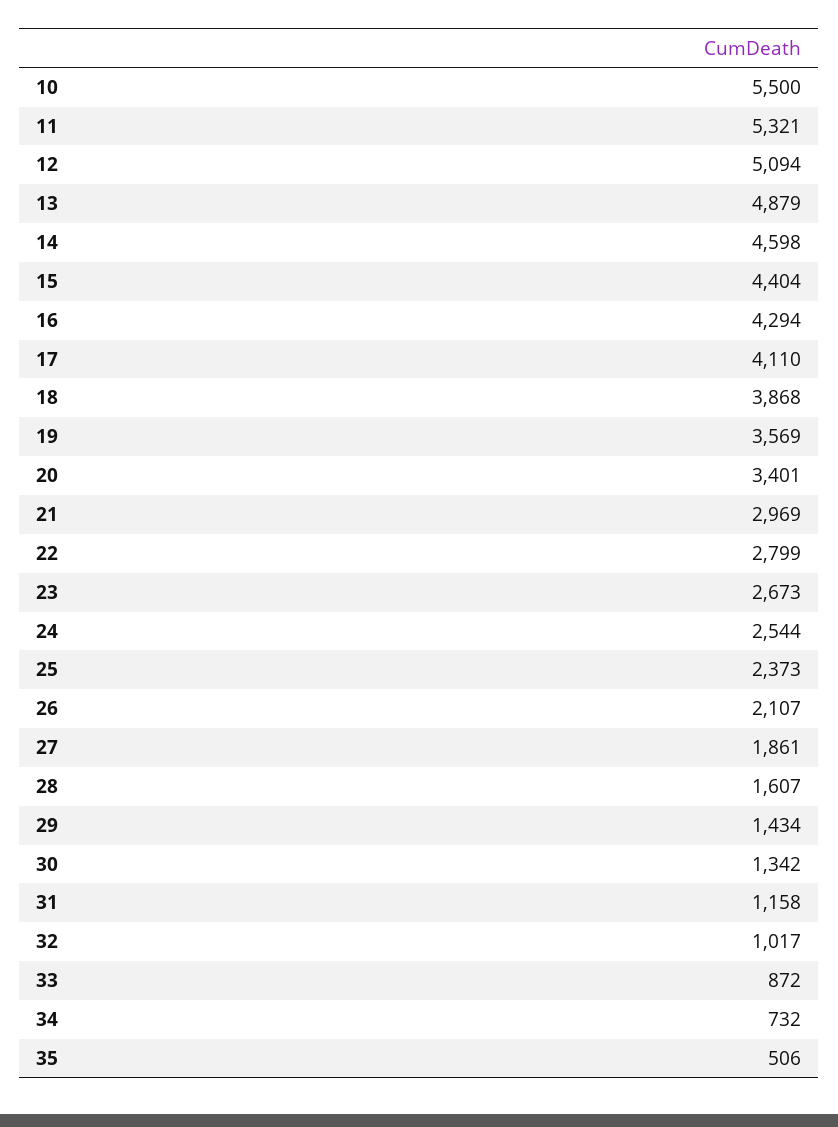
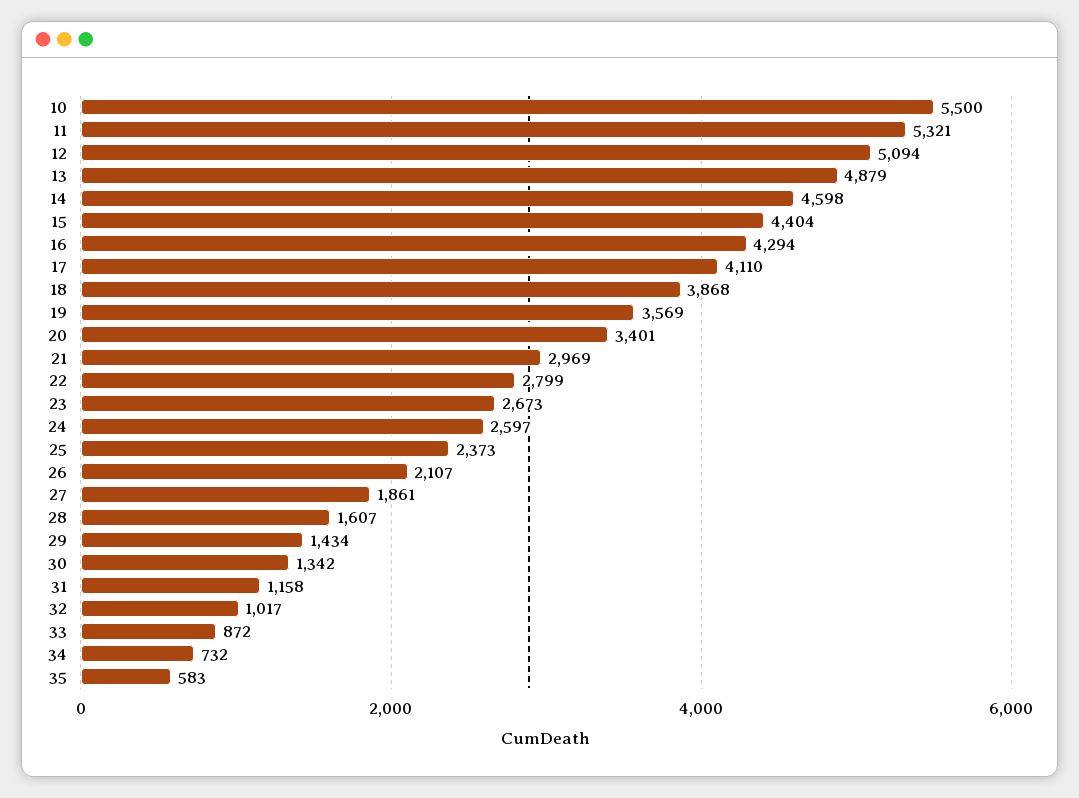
  {
    "10": 5500,
    "11": 5321,
    "12": 5094,
    "13": 4879,
    "14": 4598,
    "15": 4404,
    "16": 4294,
    "17": 4110,
    "18": 3868,
    "19": 3569,
    "20": 3401,
    "21": 2969,
    "22": 2799,
    "23": 2673,
-   "24": 2544,
+   "24": 2597,
    "25": 2373,
    "26": 2107,
    "27": 1861,
    "28": 1607,
    "29": 1434,
    "30": 1342,
    "31": 1158,
    "32": 1017,
    "33": 872,
    "34": 732,
-   "35": 506
+   "35": 583
  }

